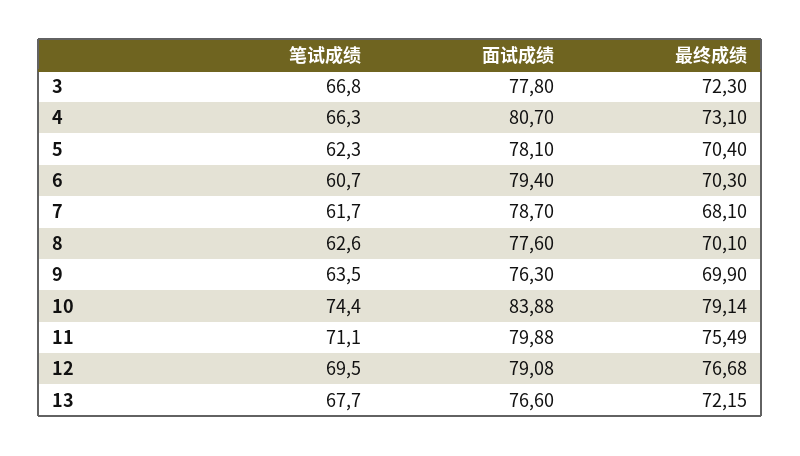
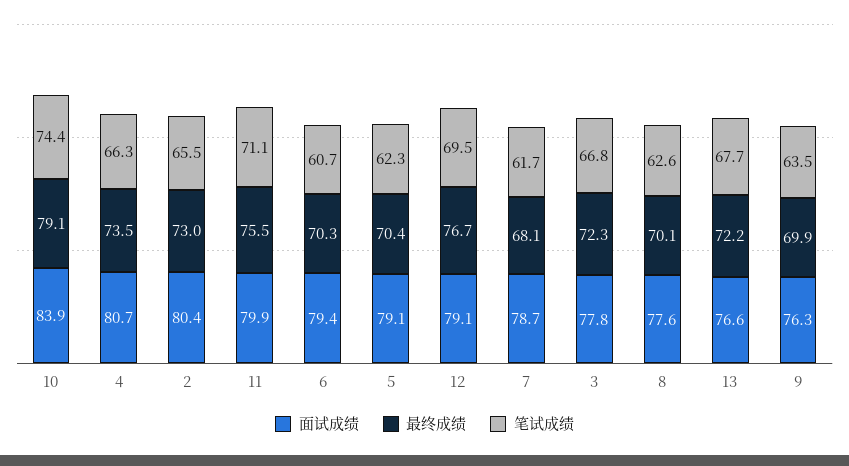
  {
    "笔试成绩": {
      "3": 66.8,
      "4": 66.3,
      "5": 62.3,
      "6": 60.7,
      "7": 61.7,
      "8": 62.6,
      "9": 63.5,
      "10": 74.4,
      "11": 71.1,
      "12": 69.5,
-     "13": 67.7
+     "13": 67.7,
+     "2": 65.5
    },
    "面试成绩": {
      "3": 77.8,
      "4": 80.7,
-     "5": 78.1,
+     "5": 79.1,
      "6": 79.4,
      "7": 78.7,
      "8": 77.6,
      "9": 76.3,
      "10": 83.88,
      "11": 79.88,
      "12": 79.08,
-     "13": 76.6
+     "13": 76.6,
+     "2": 80.4
    },
    "最终成绩": {
      "3": 72.3,
-     "4": 73.1,
+     "4": 73.5,
      "5": 70.4,
      "6": 70.3,
      "7": 68.1,
      "8": 70.1,
      "9": 69.9,
      "10": 79.14,
      "11": 75.49,
      "12": 76.68,
-     "13": 72.15
+     "13": 72.15,
+     "2": 73
    }
  }

